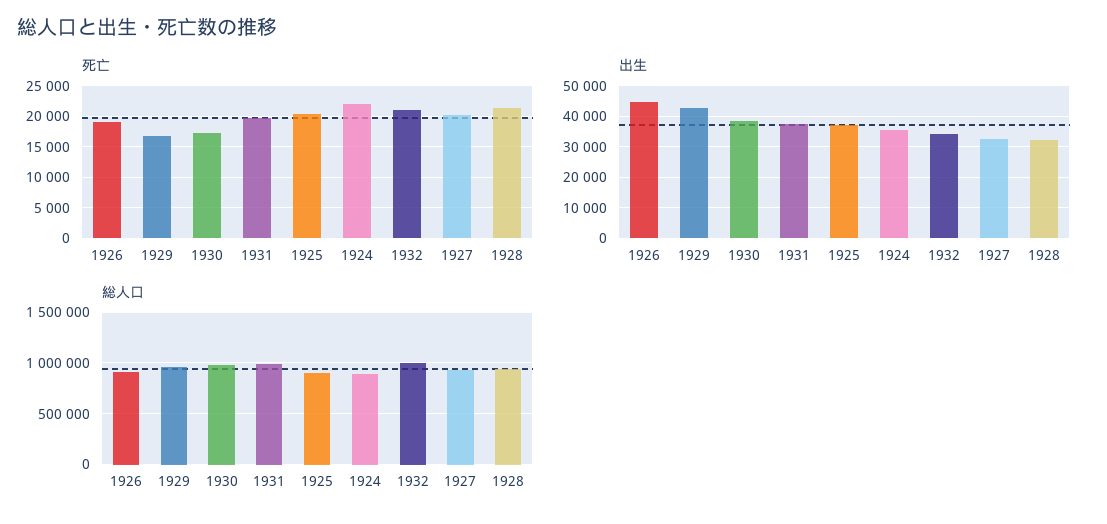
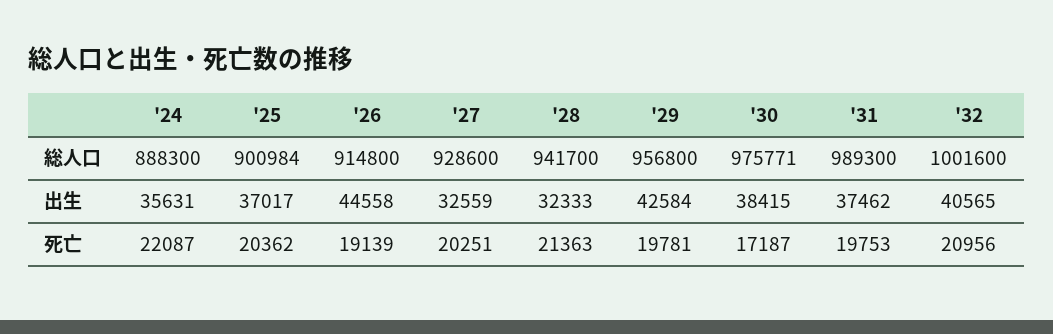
  {
    "死亡": {
      "1926": 19139,
-     "1929": 17000,
+     "1929": 19781,
      "1930": 17187,
      "1931": 19753,
      "1925": 20362,
      "1924": 22087,
      "1932": 20956,
      "1927": 20251,
      "1928": 21363
    },
    "出生": {
      "1926": 44558,
      "1929": 42584,
      "1930": 38415,
      "1931": 37462,
      "1925": 37017,
      "1924": 35631,
-     "1932": 34000,
+     "1932": 40565,
      "1927": 32559,
      "1928": 32333
    },
    "総人口": {
      "1926": 914800,
      "1929": 956800,
      "1930": 975771,
      "1931": 989300,
      "1925": 900984,
      "1924": 888300,
      "1932": 1001600,
      "1927": 928600,
      "1928": 941700
    }
  }

